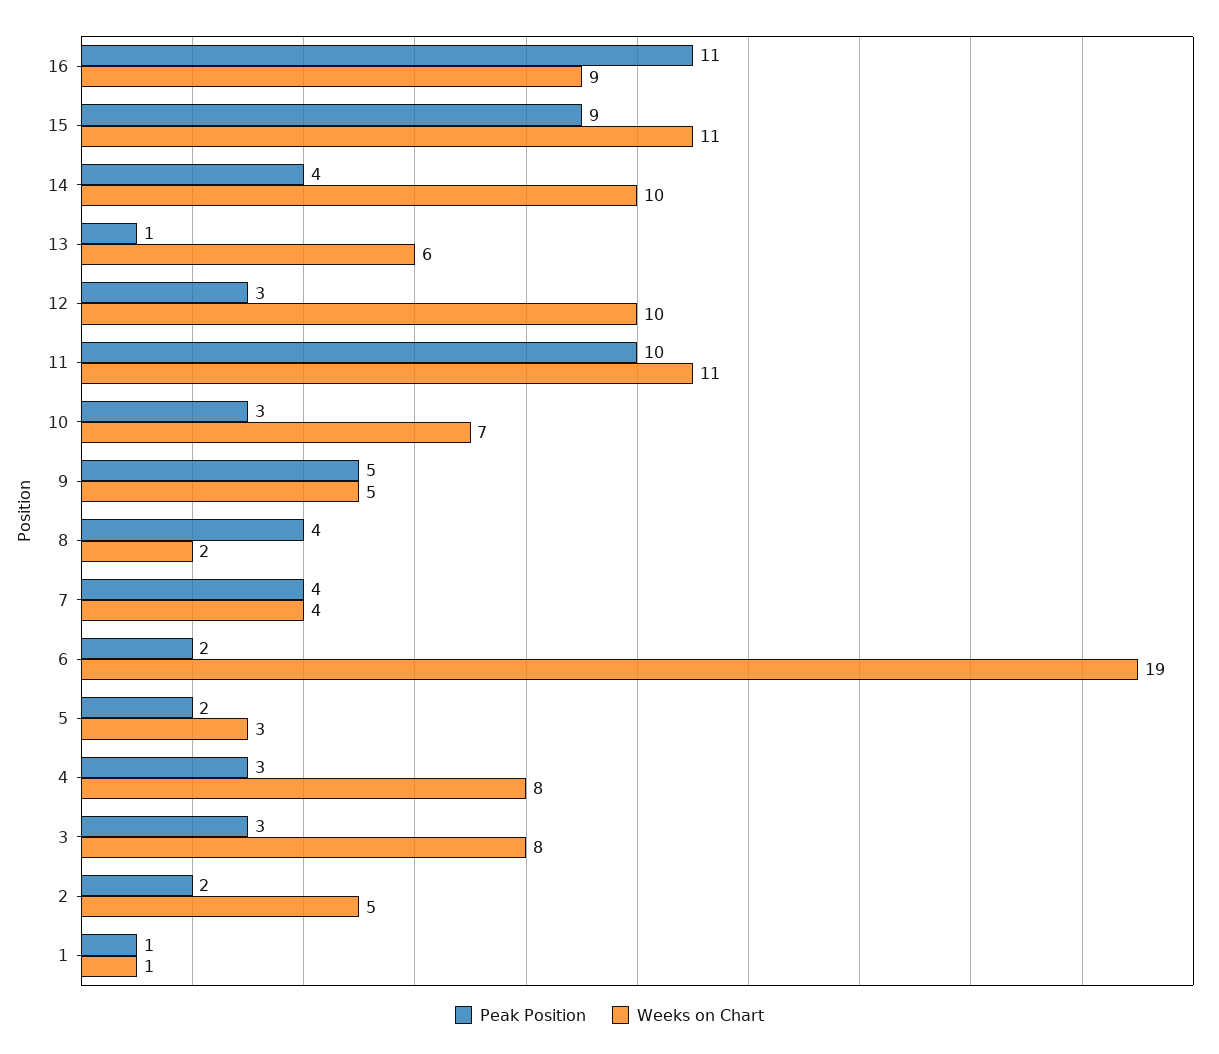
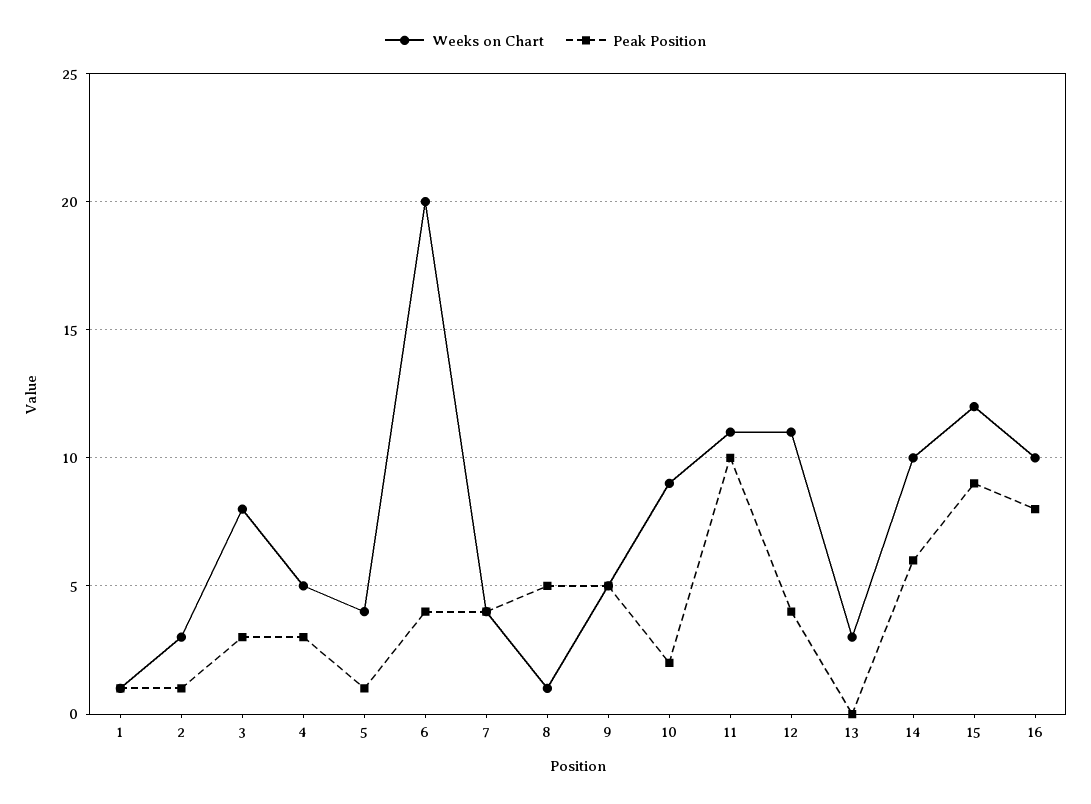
  {
    "Peak Position": {
-     "16": 11,
+     "16": 8,
      "15": 9,
-     "14": 4,
+     "14": 6,
-     "13": 1,
+     "13": 0,
-     "12": 3,
+     "12": 4,
      "11": 10,
-     "10": 3,
+     "10": 2,
      "9": 5,
-     "8": 4,
+     "8": 5,
      "7": 4,
-     "6": 2,
+     "6": 4,
-     "5": 2,
+     "5": 1,
      "4": 3,
      "3": 3,
-     "2": 2,
+     "2": 1,
      "1": 1
    },
    "Weeks on Chart": {
-     "16": 9,
+     "16": 10,
-     "15": 11,
+     "15": 12,
      "14": 10,
-     "13": 6,
+     "13": 3,
-     "12": 10,
+     "12": 11,
      "11": 11,
-     "10": 7,
+     "10": 9,
      "9": 5,
-     "8": 2,
+     "8": 1,
      "7": 4,
-     "6": 19,
+     "6": 20,
-     "5": 3,
+     "5": 4,
-     "4": 8,
+     "4": 5,
      "3": 8,
-     "2": 5,
+     "2": 3,
      "1": 1
    }
  }

